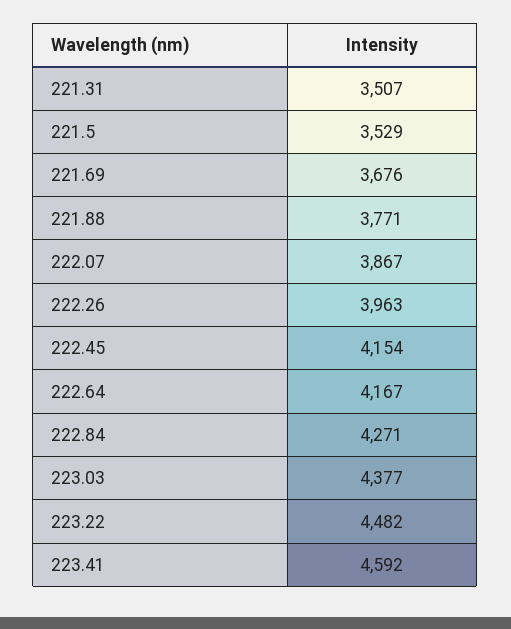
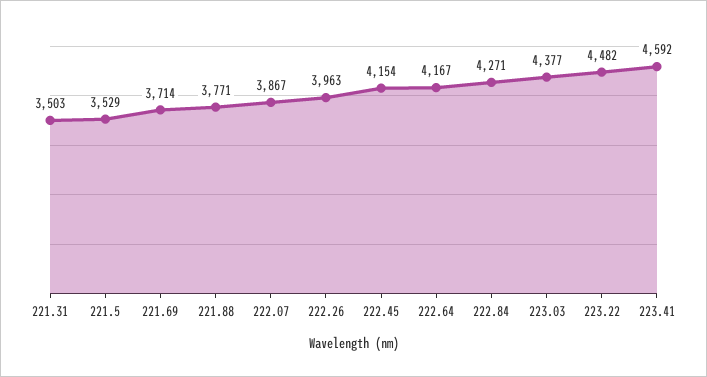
  {
-   "221.31": 3507,
+   "221.31": 3503,
    "221.5": 3529,
-   "221.69": 3676,
+   "221.69": 3714,
    "221.88": 3771,
    "222.07": 3867,
    "222.26": 3963,
    "222.45": 4154,
    "222.64": 4167,
    "222.84": 4271,
    "223.03": 4377,
    "223.22": 4482,
    "223.41": 4592
  }

